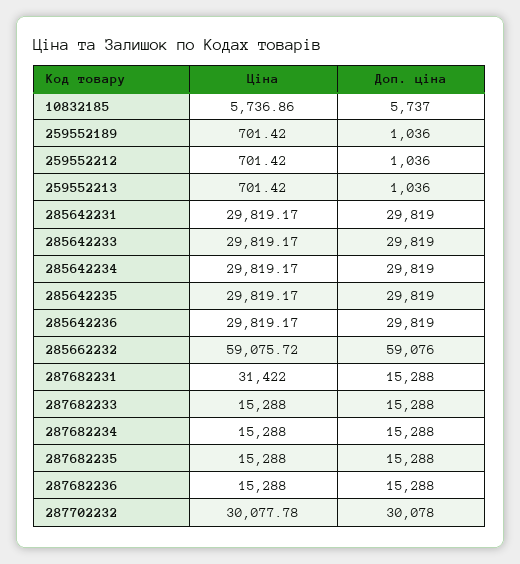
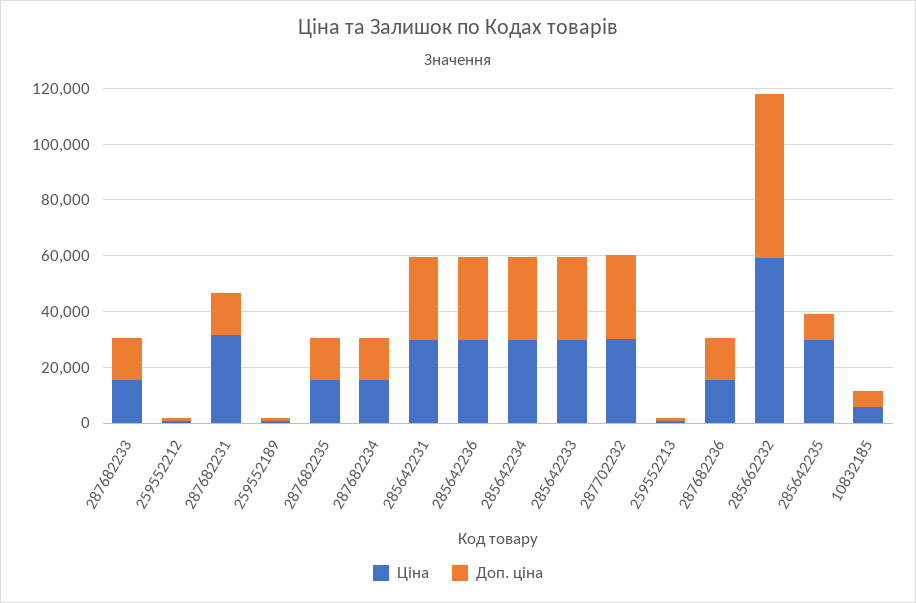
  {
    "Ціна": {
      "10832185": 5736.86,
      "259552189": 701.42,
      "259552212": 701.42,
      "259552213": 701.42,
      "285642231": 29819.17,
      "285642233": 29819.17,
      "285642234": 29819.17,
      "285642235": 29819.17,
      "285642236": 29819.17,
      "285662232": 59075.72,
      "287682231": 31422,
      "287682233": 15288,
      "287682234": 15288,
      "287682235": 15288,
      "287682236": 15288,
      "287702232": 30077.78
    },
    "Доп. ціна": {
      "10832185": 5737,
      "259552189": 1036,
      "259552212": 1036,
      "259552213": 1036,
      "285642231": 29819,
      "285642233": 29819,
      "285642234": 29819,
-     "285642235": 29819,
+     "285642235": 10000,
      "285642236": 29819,
      "285662232": 59076,
      "287682231": 15288,
      "287682233": 15288,
      "287682234": 15288,
      "287682235": 15288,
      "287682236": 15288,
      "287702232": 30078
    }
  }

